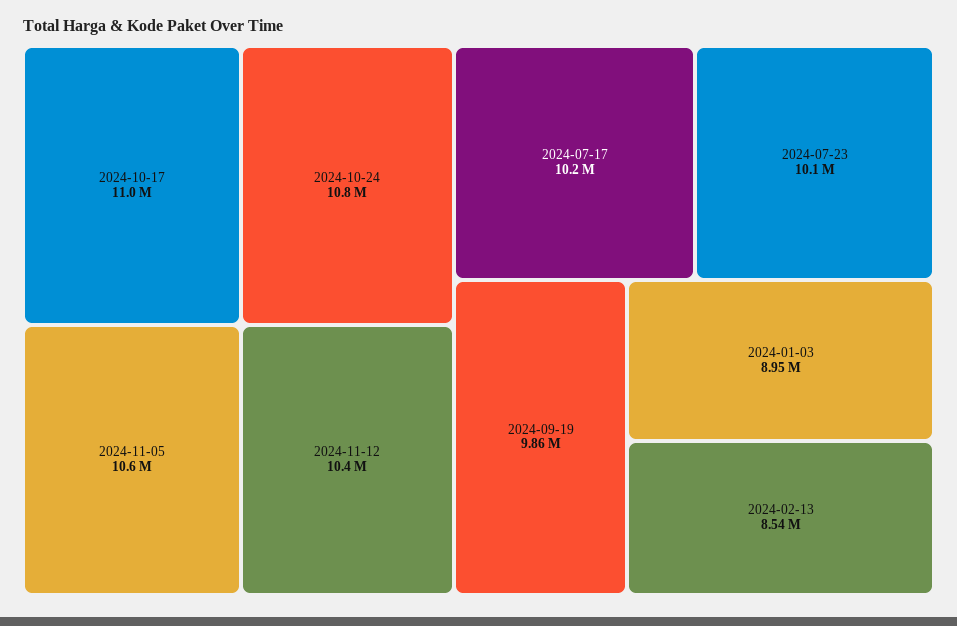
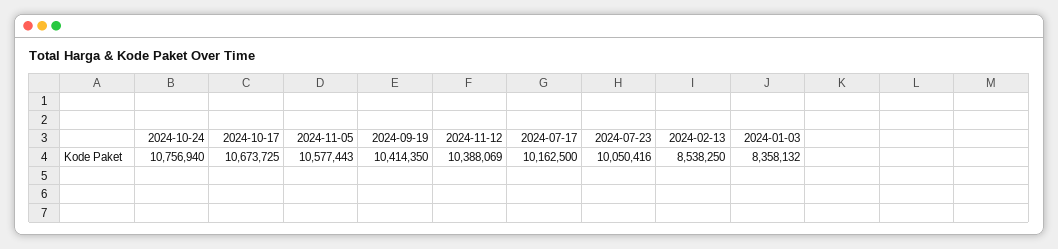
  {
-   "2024-10-17": 11000000,
+   "2024-10-17": 10673725,
    "2024-10-24": 10756940,
    "2024-11-05": 10577443,
    "2024-11-12": 10388069,
    "2024-07-17": 10162500,
    "2024-07-23": 10050416,
-   "2024-09-19": 9860000,
+   "2024-09-19": 10414350,
-   "2024-01-03": 8950000,
+   "2024-01-03": 8358132,
    "2024-02-13": 8538250
  }

